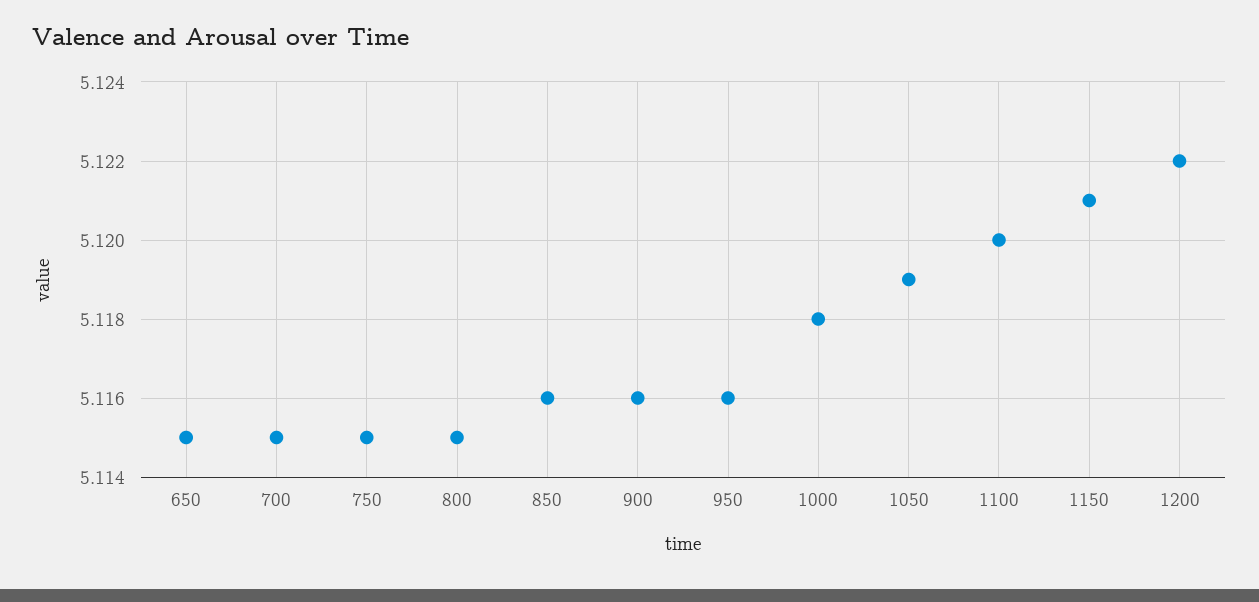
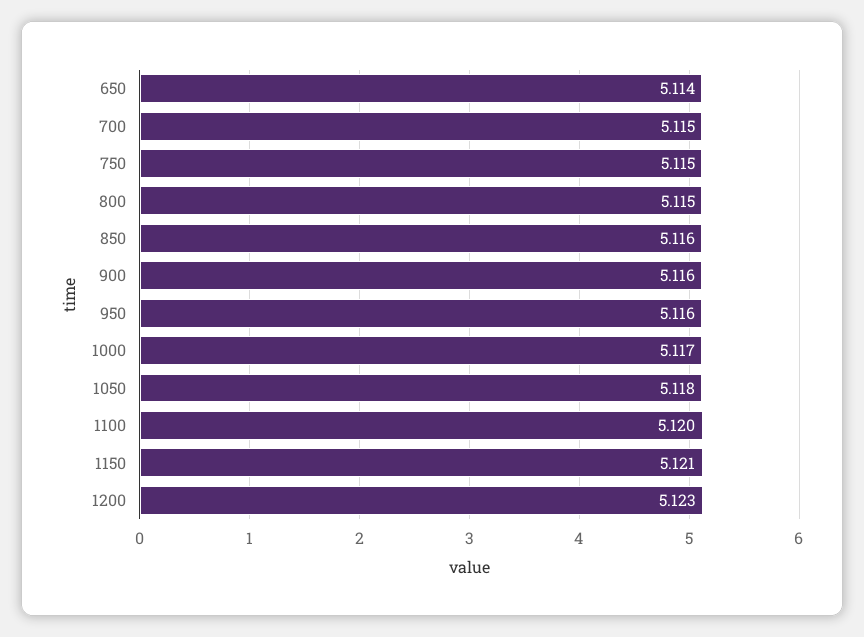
  {
-   "650": 5.115,
+   "650": 5.114,
    "700": 5.115,
    "750": 5.115,
    "800": 5.115,
    "850": 5.116,
    "900": 5.116,
    "950": 5.116,
-   "1000": 5.118,
+   "1000": 5.117,
-   "1050": 5.119,
+   "1050": 5.118,
    "1100": 5.12,
    "1150": 5.121,
-   "1200": 5.122
+   "1200": 5.123
  }

